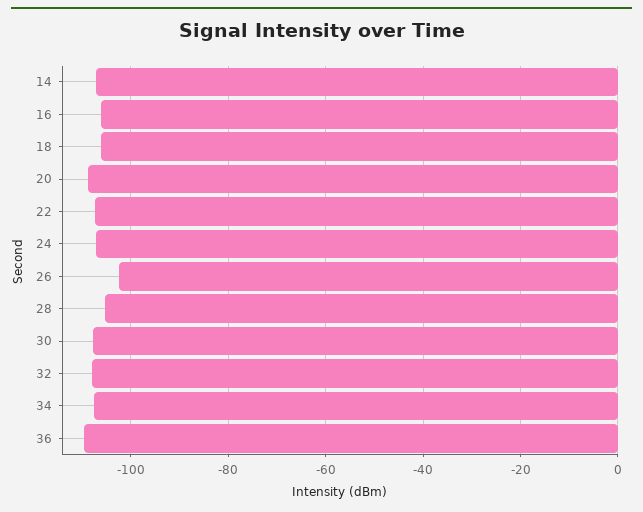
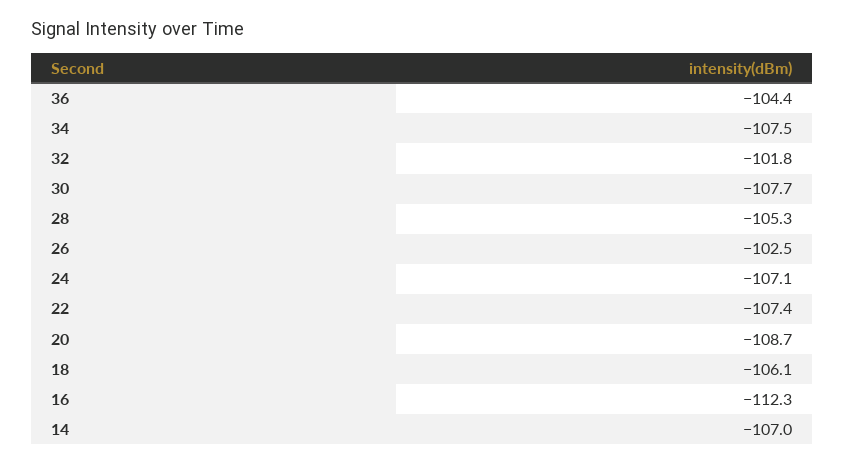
  {
    "14": -107,
-   "16": -106,
+   "16": -112.3,
    "18": -106.1,
    "20": -108.7,
    "22": -107.4,
    "24": -107.1,
    "26": -102.5,
    "28": -105.3,
    "30": -107.7,
-   "32": -108,
+   "32": -101.8,
    "34": -107.5,
-   "36": -110
+   "36": -104.4
  }

